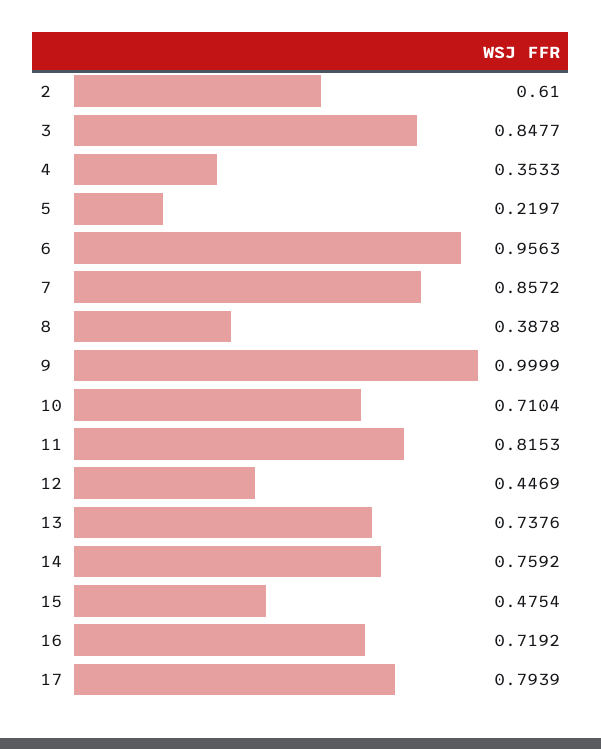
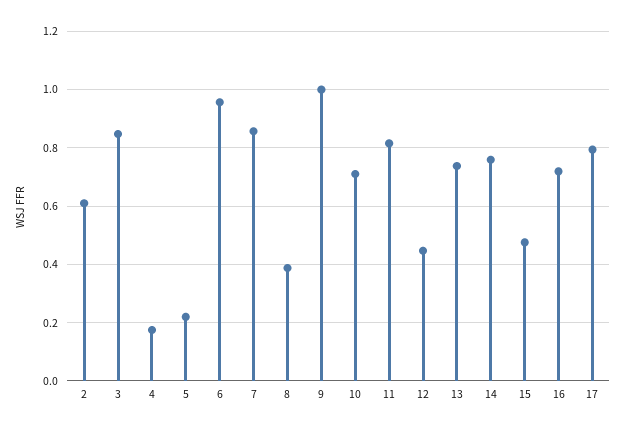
  {
    "2": 0.61,
    "3": 0.8477,
-   "4": 0.3533,
+   "4": 0.175,
    "5": 0.2197,
    "6": 0.9563,
    "7": 0.8572,
    "8": 0.3878,
    "9": 0.9999,
    "10": 0.7104,
    "11": 0.8153,
    "12": 0.4469,
    "13": 0.7376,
    "14": 0.7592,
    "15": 0.4754,
    "16": 0.7192,
    "17": 0.7939
  }

